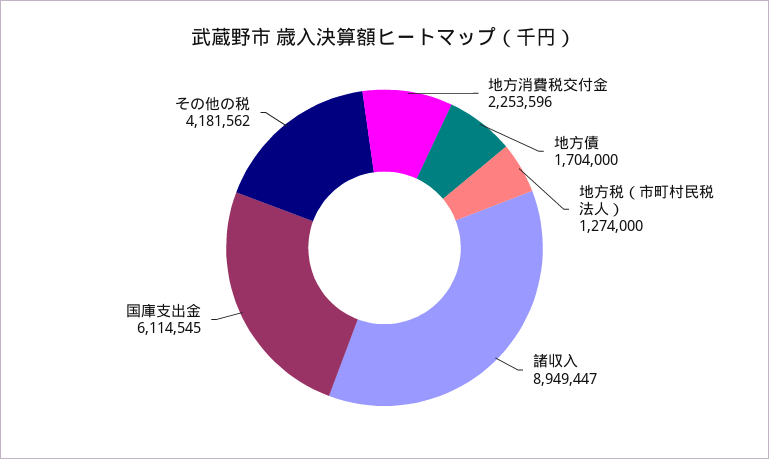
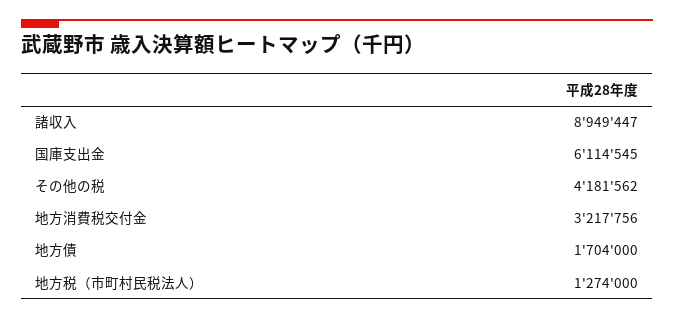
  {
-   "地方消費税交付金": 2253596,
+   "地方消費税交付金": 3217756,
    "地方債": 1704000,
    "地方税（市町村民税法人）": 1274000,
    "諸収入": 8949447,
    "国庫支出金": 6114545,
    "その他の税": 4181562
  }

